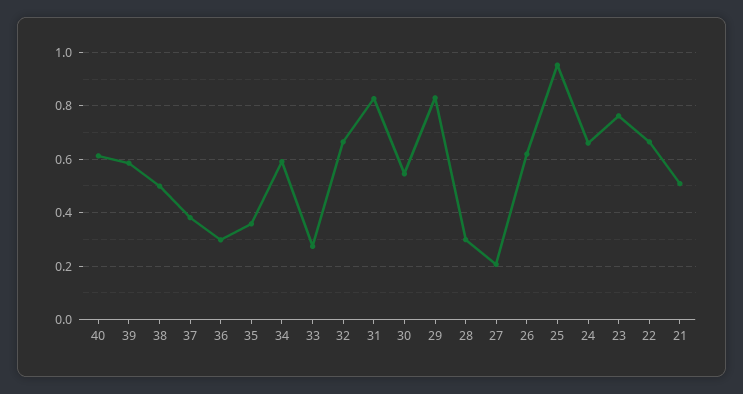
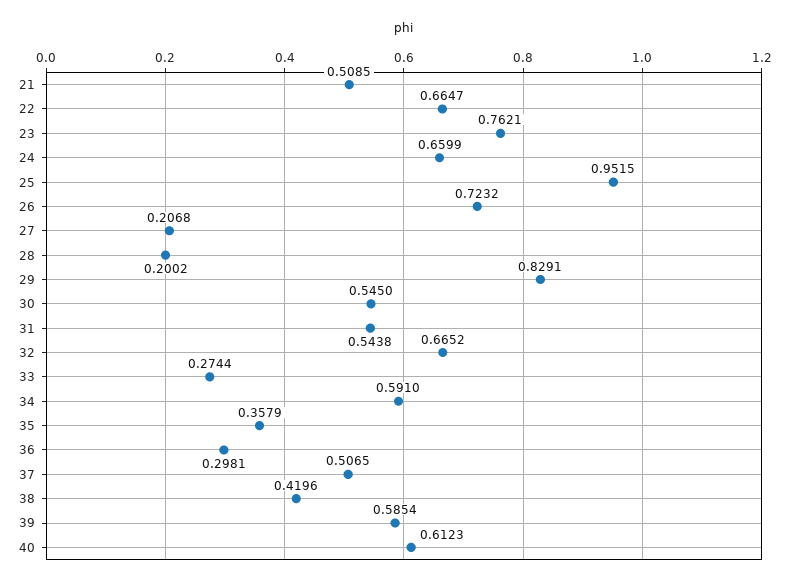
  {
    "40": 0.6123,
    "39": 0.5854,
-   "38": 0.5,
+   "38": 0.4196,
-   "37": 0.375,
+   "37": 0.5065,
    "36": 0.2981,
    "35": 0.3579,
    "34": 0.591,
    "33": 0.2744,
    "32": 0.6652,
-   "31": 0.825,
+   "31": 0.5438,
    "30": 0.545,
    "29": 0.8291,
-   "28": 0.3,
+   "28": 0.2002,
    "27": 0.2068,
-   "26": 0.625,
+   "26": 0.7232,
    "25": 0.9515,
    "24": 0.6599,
    "23": 0.7621,
    "22": 0.6647,
    "21": 0.5085
  }

